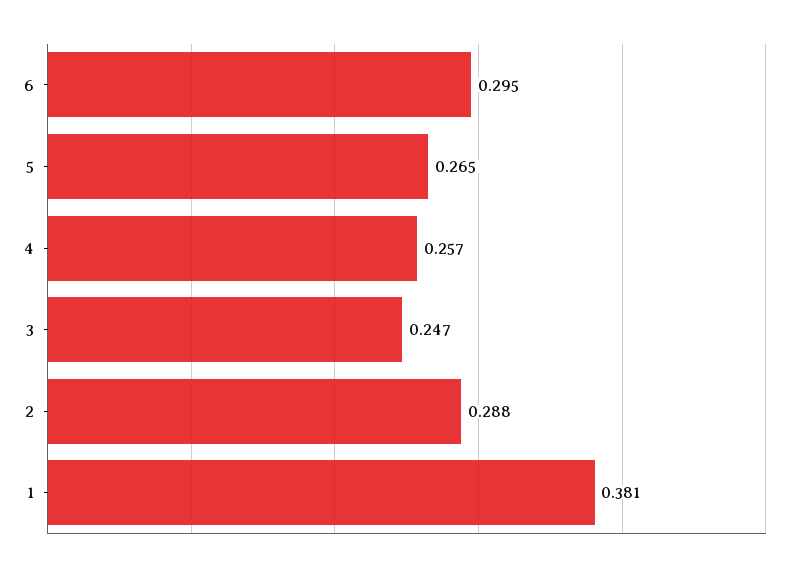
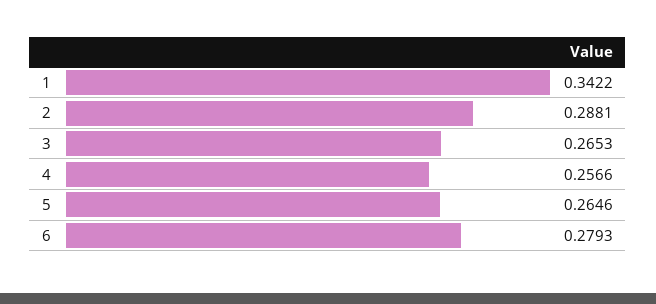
  {
-   "6": 0.295,
+   "6": 0.2793,
    "5": 0.2646,
    "4": 0.2566,
-   "3": 0.247,
+   "3": 0.2653,
    "2": 0.2881,
-   "1": 0.381
+   "1": 0.3422
  }

